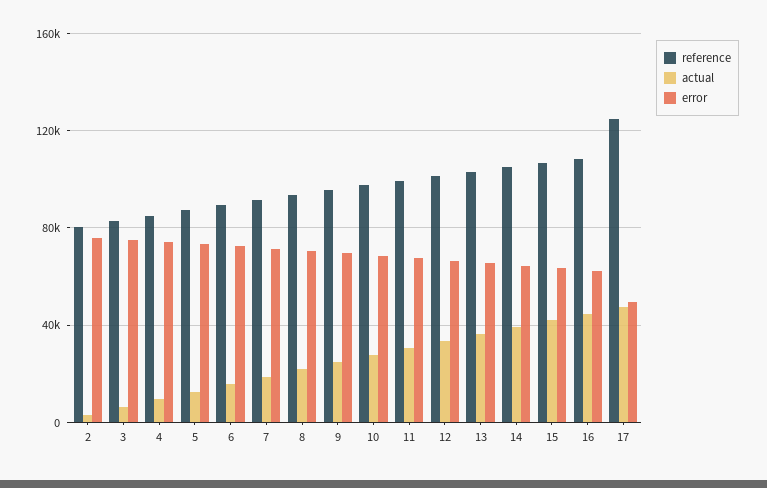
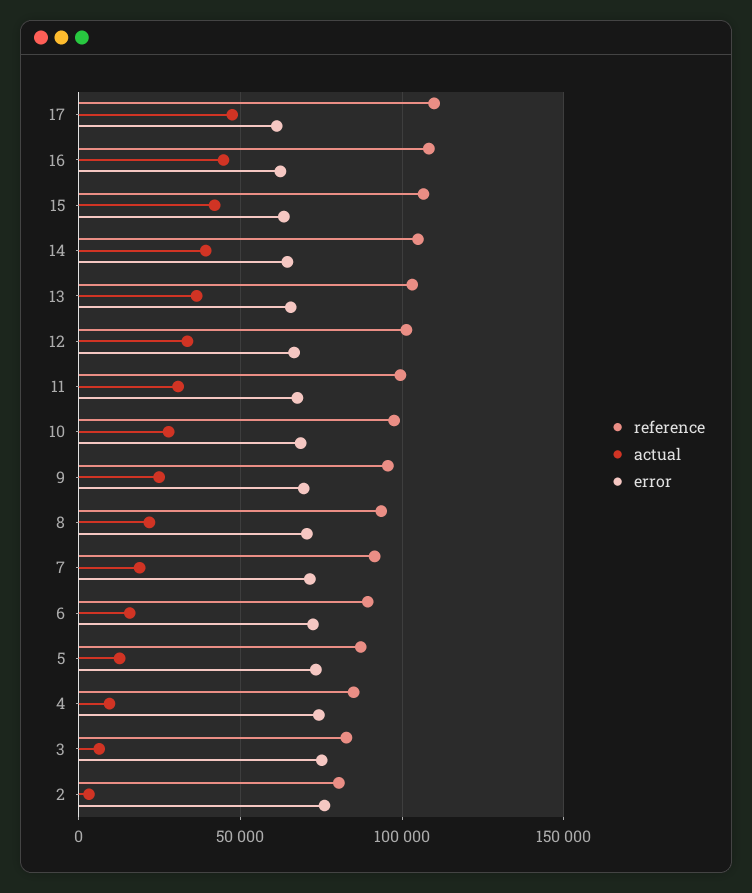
  {
    "reference": {
      "2": 80000,
      "3": 85000,
      "4": 85000,
      "5": 85000,
      "6": 90000,
      "7": 90000,
      "8": 95000,
      "9": 95000,
      "10": 100000,
      "11": 100000,
      "12": 100000,
      "13": 105000,
      "14": 105000,
      "15": 105000,
      "16": 110000,
-     "17": 125000
+     "17": 110000
    },
    "actual": {
      "2": 5000,
      "3": 5000,
      "4": 10000,
      "5": 15000,
      "6": 15000,
      "7": 20000,
      "8": 20000,
      "9": 25000,
      "10": 30000,
      "11": 30000,
      "12": 35000,
      "13": 35000,
      "14": 40000,
      "15": 40000,
      "16": 45000,
      "17": 45000
    },
    "error": {
      "2": 75000,
      "3": 75000,
      "4": 75000,
      "5": 75000,
      "6": 70000,
      "7": 70000,
      "8": 70000,
      "9": 70000,
      "10": 70000,
      "11": 70000,
      "12": 65000,
      "13": 65000,
      "14": 65000,
      "15": 65000,
      "16": 60000,
-     "17": 50000
+     "17": 60000
    }
  }

